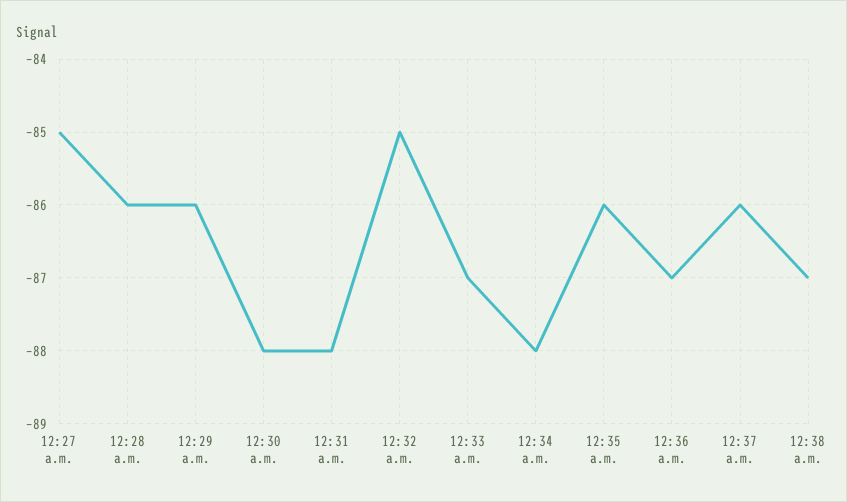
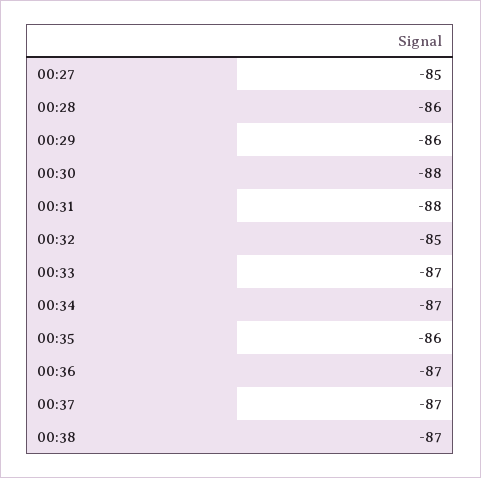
  {
    "12:27 a.m.": -85,
    "12:28 a.m.": -86,
    "12:29 a.m.": -86,
    "12:30 a.m.": -88,
    "12:31 a.m.": -88,
    "12:32 a.m.": -85,
    "12:33 a.m.": -87,
-   "12:34 a.m.": -88,
+   "12:34 a.m.": -87,
    "12:35 a.m.": -86,
    "12:36 a.m.": -87,
-   "12:37 a.m.": -86,
+   "12:37 a.m.": -87,
    "12:38 a.m.": -87
  }

